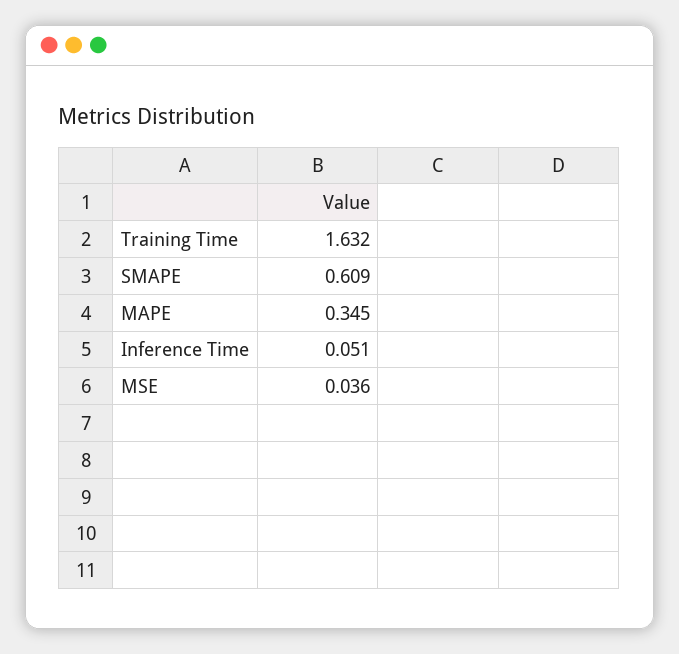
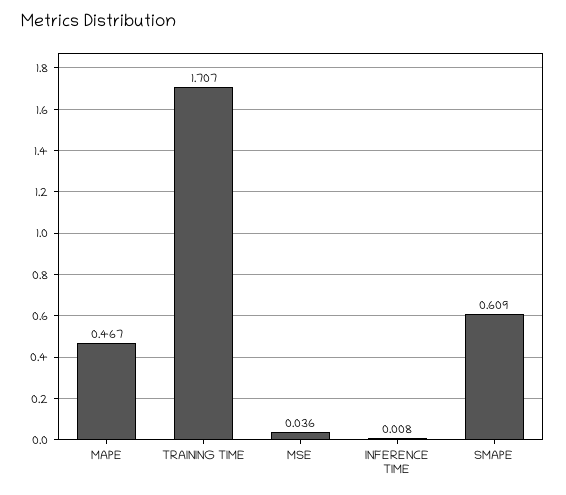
  {
-   "Training Time": 1.632,
+   "Training Time": 1.707,
    "SMAPE": 0.609,
-   "MAPE": 0.345,
+   "MAPE": 0.467,
-   "Inference Time": 0.051,
+   "Inference Time": 0.008,
    "MSE": 0.036
  }

